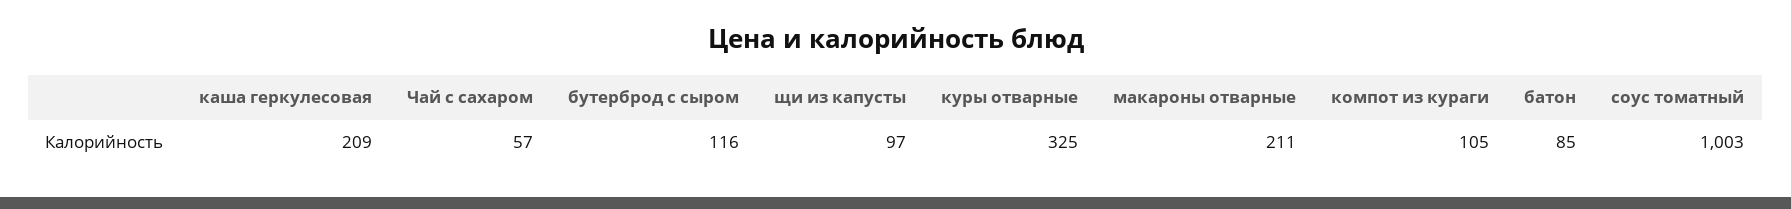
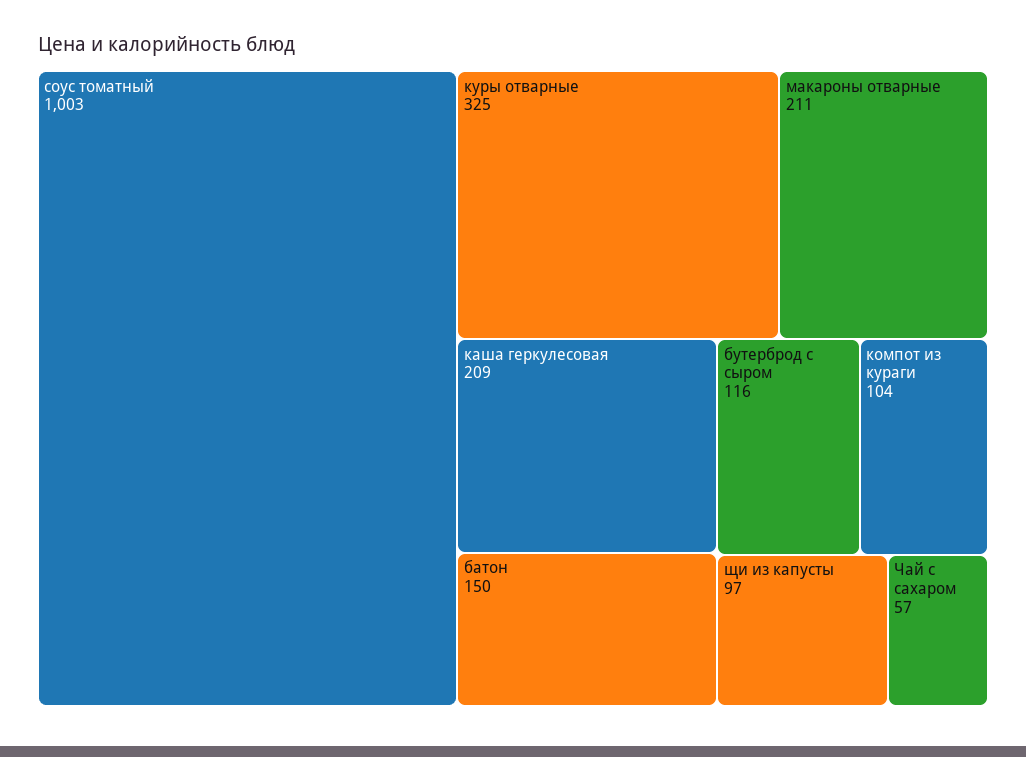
  {
    "каша геркулесовая": 209,
    "Чай с сахаром": 57,
    "бутерброд с сыром": 116,
    "щи из капусты": 97,
    "куры отварные": 325,
    "макароны отварные": 211,
-   "компот из кураги": 105,
+   "компот из кураги": 104,
-   "батон": 85,
+   "батон": 150,
    "соус томатный": 1003
  }

